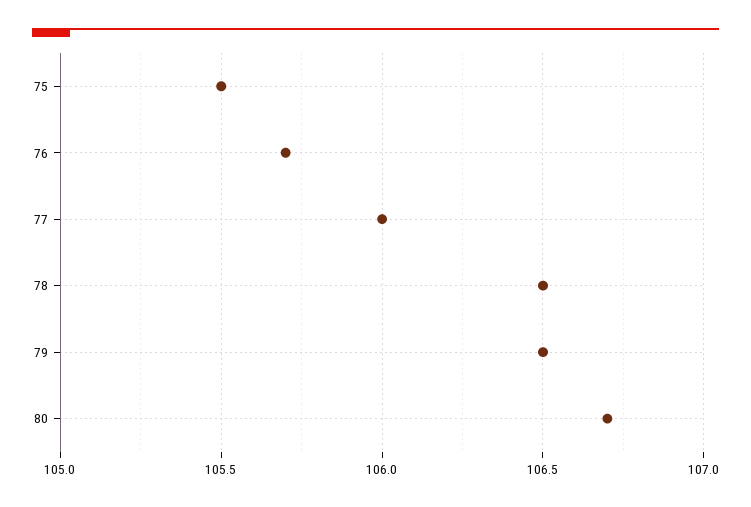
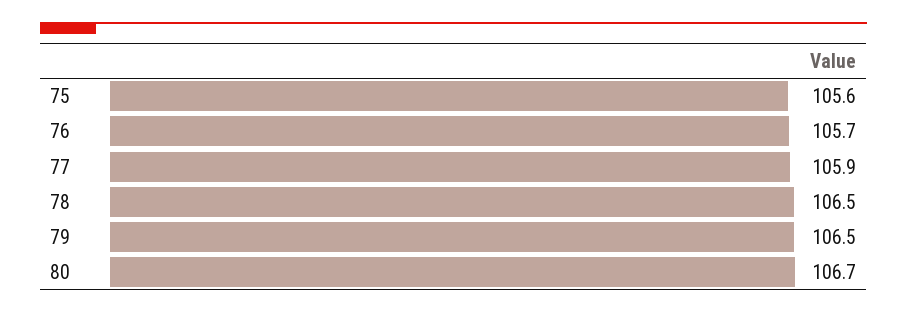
  {
-   "75": 105.5,
+   "75": 105.6,
    "76": 105.7,
-   "77": 106,
+   "77": 105.9,
    "78": 106.5,
    "79": 106.5,
    "80": 106.7
  }

